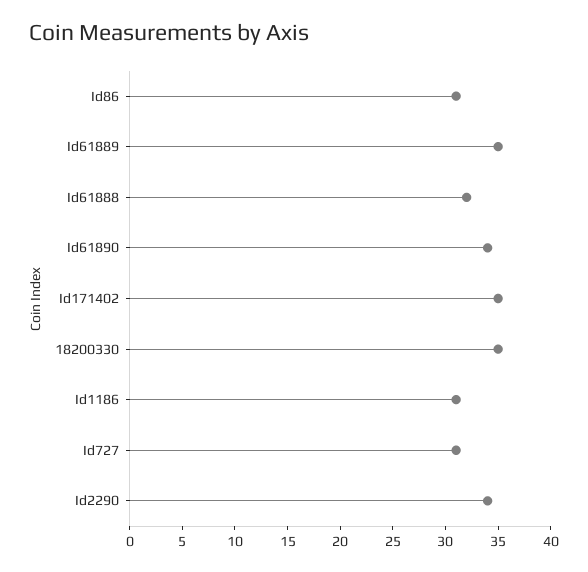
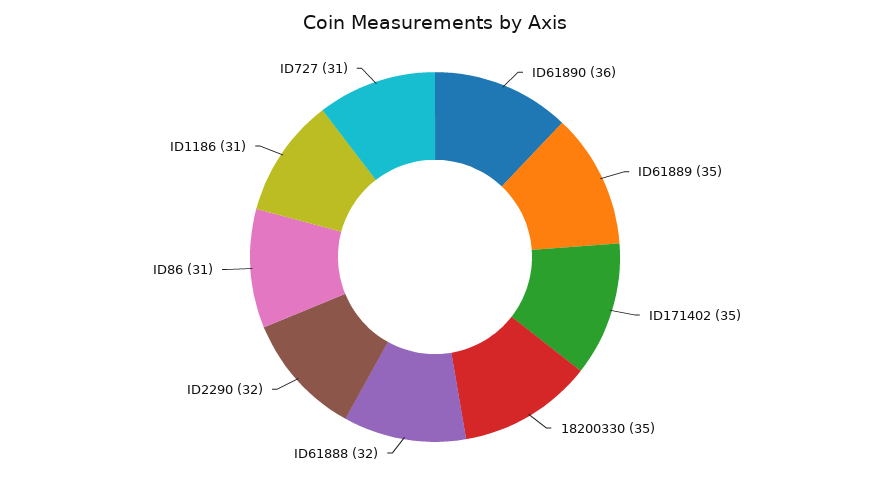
  {
    "Id86": 31,
    "Id61889": 35,
    "Id61888": 32,
-   "Id61890": 34,
+   "Id61890": 36,
    "Id171402": 35,
    "18200330": 35,
    "Id1186": 31,
    "Id727": 31,
-   "Id2290": 34
+   "Id2290": 32
  }

